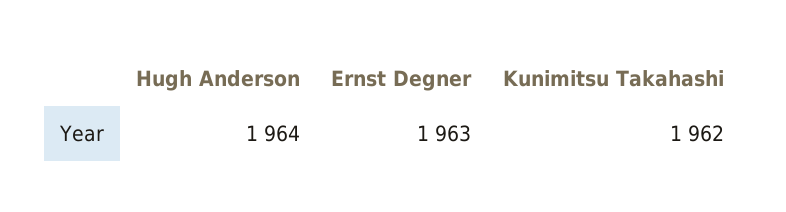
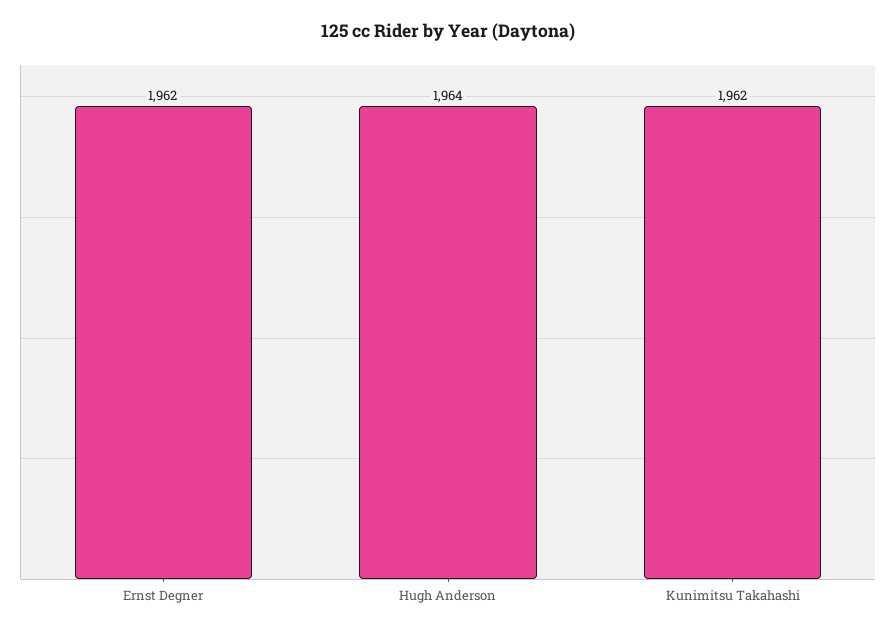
  {
    "Hugh Anderson": 1964,
-   "Ernst Degner": 1963,
+   "Ernst Degner": 1962,
    "Kunimitsu Takahashi": 1962
  }

